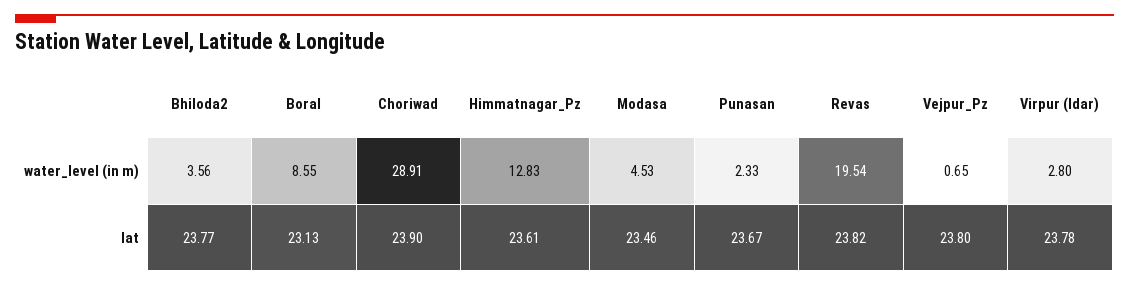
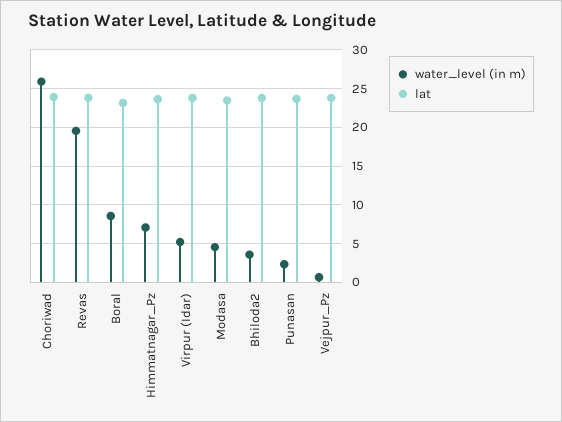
  {
    "water_level (in m)": {
      "Bhiloda2": 3.56,
      "Boral": 8.55,
-     "Choriwad": 28.91,
+     "Choriwad": 26,
-     "Himmatnagar_Pz": 12.83,
+     "Himmatnagar_Pz": 7,
      "Modasa": 4.53,
      "Punasan": 2.33,
      "Revas": 19.54,
      "Vejpur_Pz": 0.65,
-     "Virpur (Idar)": 2.8
+     "Virpur (Idar)": 5
    },
    "lat": {
      "Bhiloda2": 23.77,
      "Boral": 23.13,
      "Choriwad": 23.9,
      "Himmatnagar_Pz": 23.61,
      "Modasa": 23.46,
      "Punasan": 23.67,
      "Revas": 23.82,
      "Vejpur_Pz": 23.8,
      "Virpur (Idar)": 23.78
    }
  }

